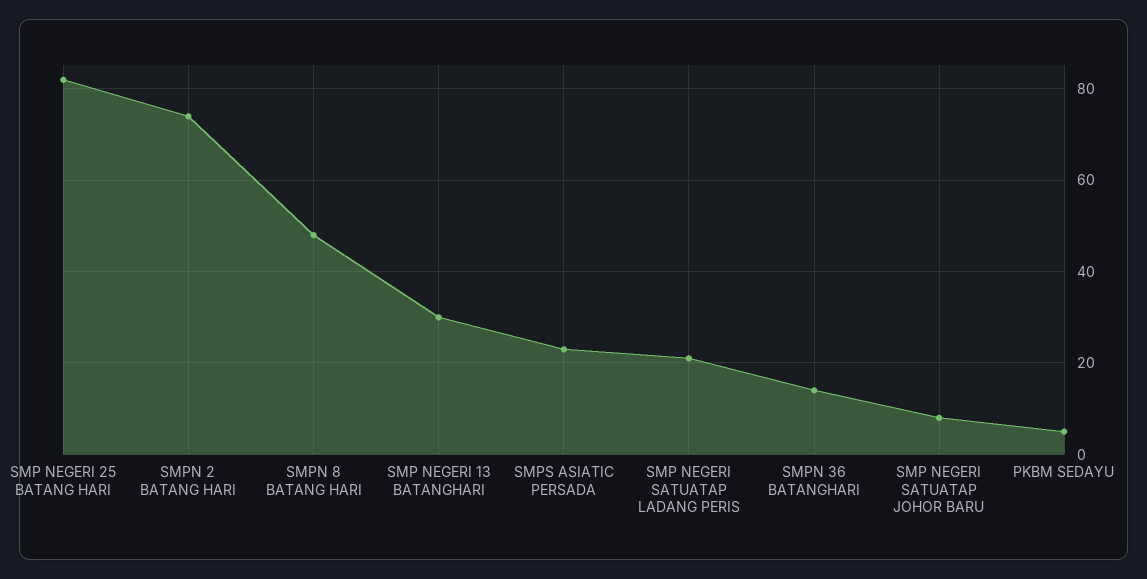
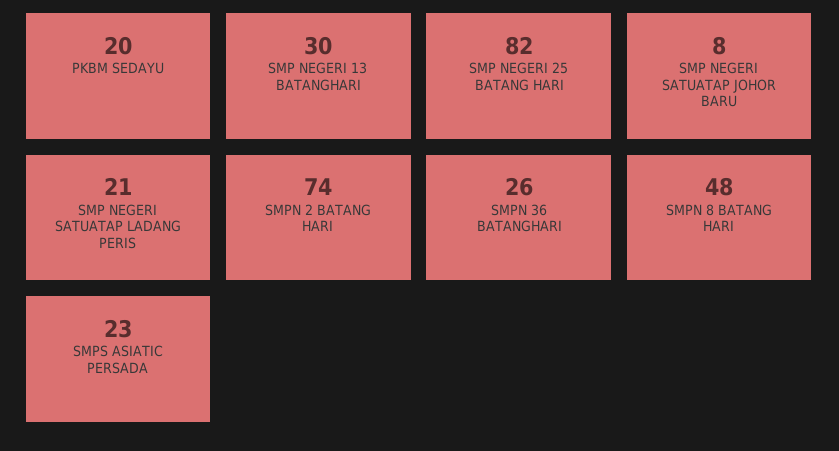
  {
    "SMP NEGERI 25 BATANG HARI": 82,
    "SMPN 2 BATANG HARI": 74,
    "SMPN 8 BATANG HARI": 48,
    "SMP NEGERI 13 BATANGHARI": 30,
    "SMPS ASIATIC PERSADA": 23,
    "SMP NEGERI SATUATAP LADANG PERIS": 21,
-   "SMPN 36 BATANGHARI": 15,
+   "SMPN 36 BATANGHARI": 26,
    "SMP NEGERI SATUATAP JOHOR BARU": 8,
-   "PKBM SEDAYU": 5
+   "PKBM SEDAYU": 20
  }

